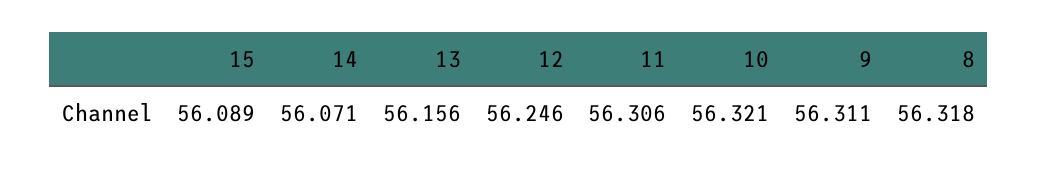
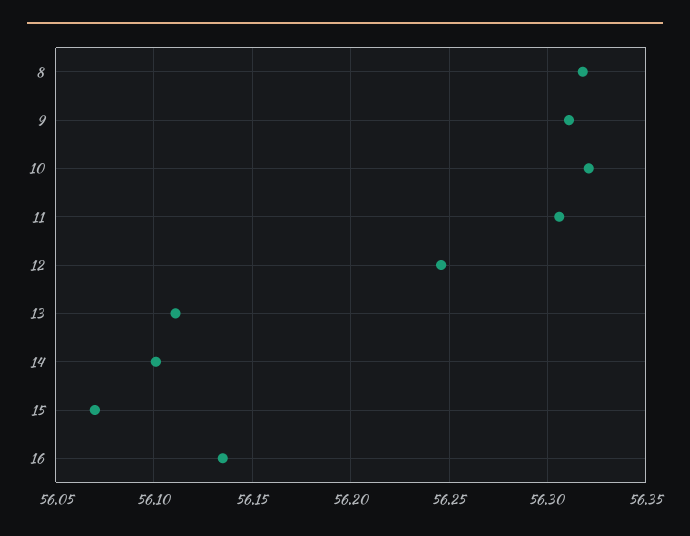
  {
-   "15": 56.089,
+   "15": 56.07,
-   "14": 56.071,
+   "14": 56.1,
-   "13": 56.156,
+   "13": 56.11,
    "12": 56.246,
    "11": 56.306,
    "10": 56.321,
    "9": 56.311,
-   "8": 56.318
+   "8": 56.318,
+   "16": 56.135
  }

